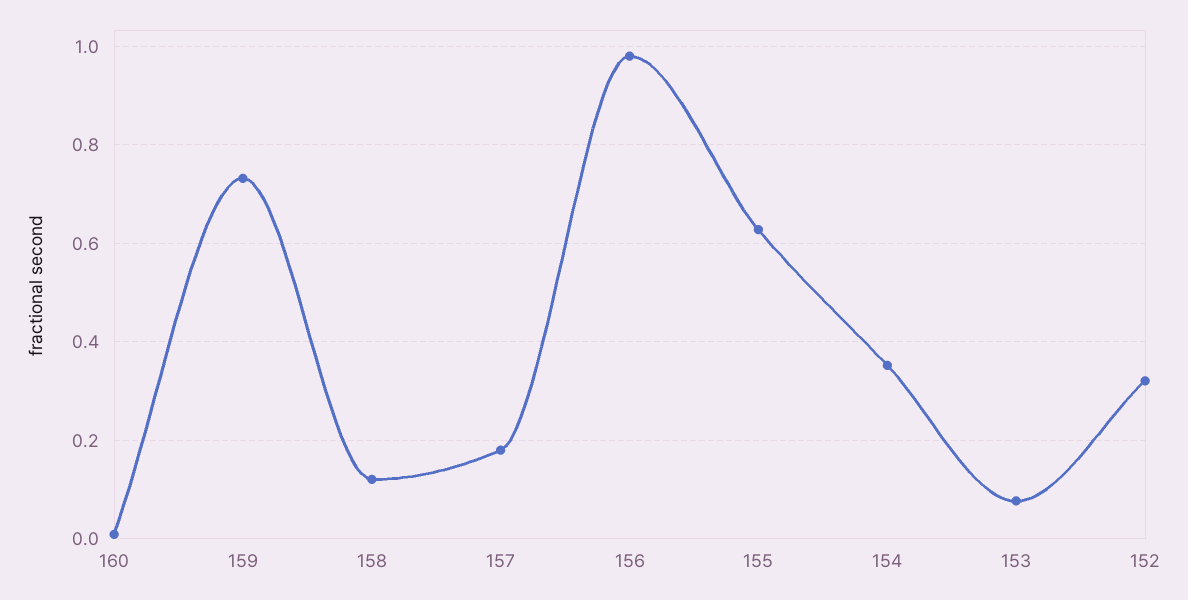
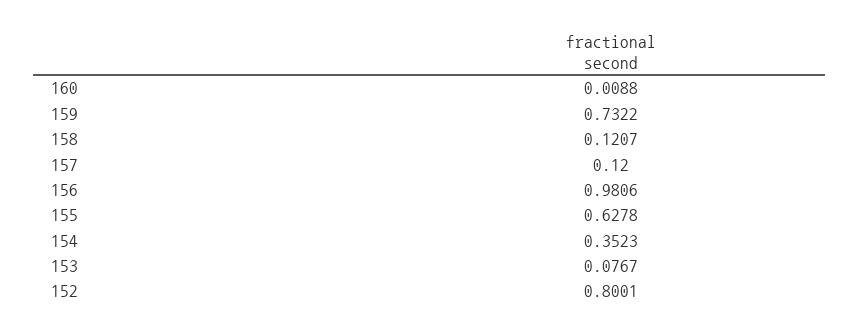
  {
    "160": 0.0088,
    "159": 0.7322,
    "158": 0.1207,
-   "157": 0.18,
+   "157": 0.12,
    "156": 0.9806,
    "155": 0.6278,
    "154": 0.3523,
    "153": 0.0767,
-   "152": 0.32
+   "152": 0.8001
  }

